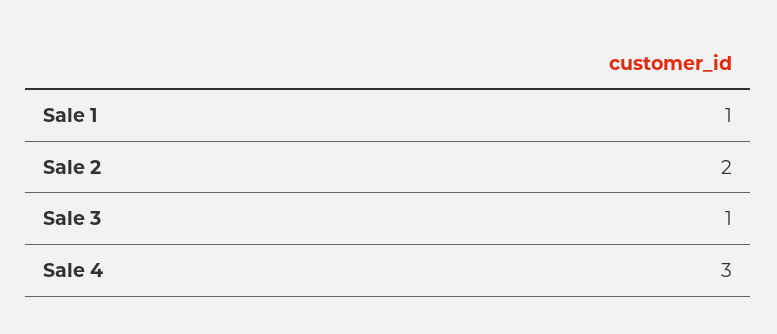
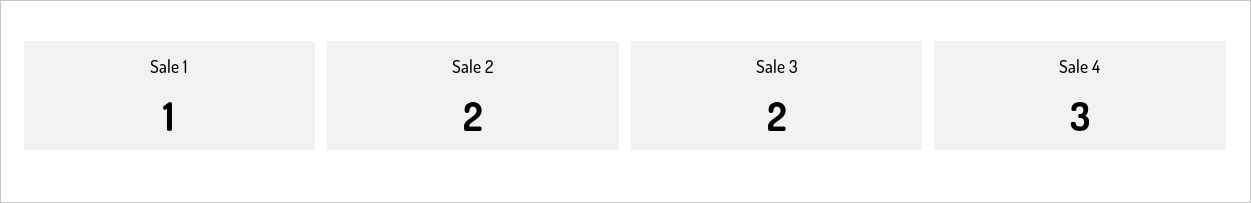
  {
    "Sale 1": 1,
    "Sale 2": 2,
-   "Sale 3": 1,
+   "Sale 3": 2,
    "Sale 4": 3
  }

